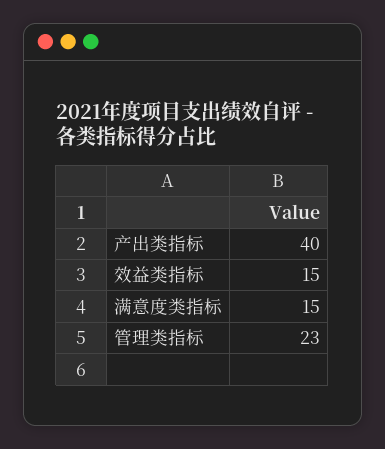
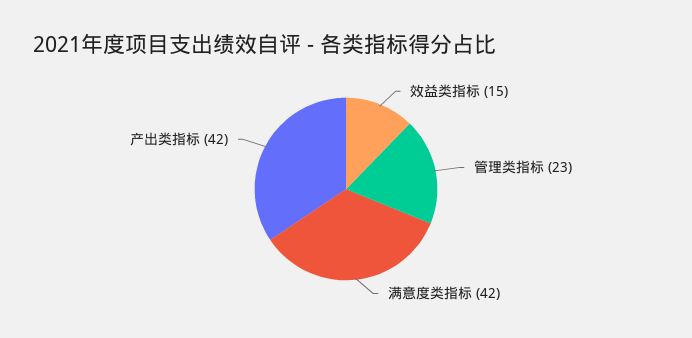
  {
-   "产出类指标": 40,
+   "产出类指标": 42,
    "效益类指标": 15,
-   "满意度类指标": 15,
+   "满意度类指标": 42,
    "管理类指标": 23
  }

